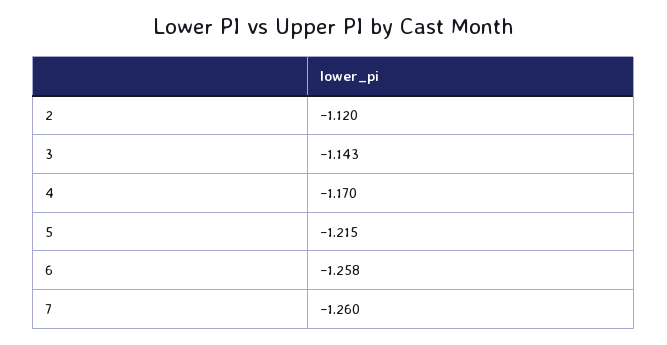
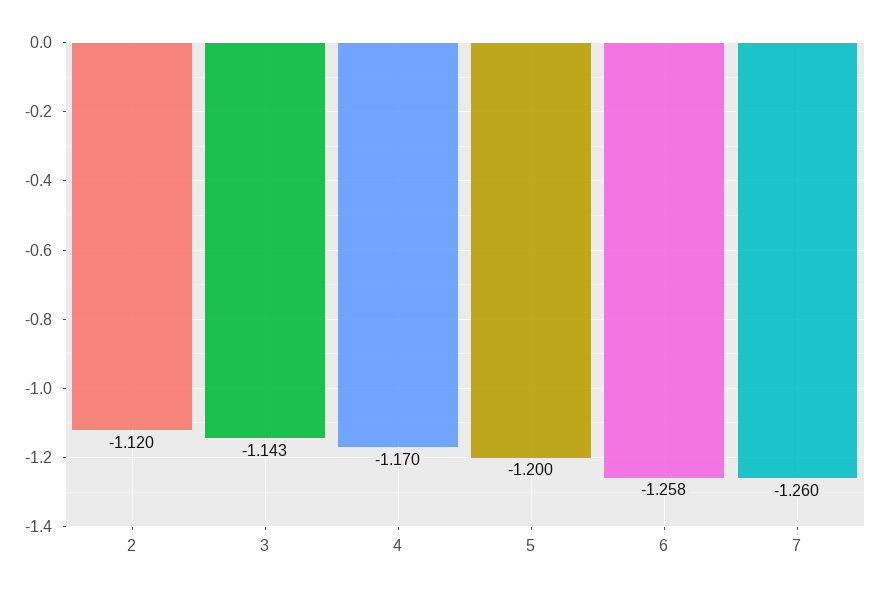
  {
    "2": -1.12,
    "3": -1.143,
    "4": -1.17,
-   "5": -1.215,
+   "5": -1.2,
    "6": -1.258,
    "7": -1.26
  }

